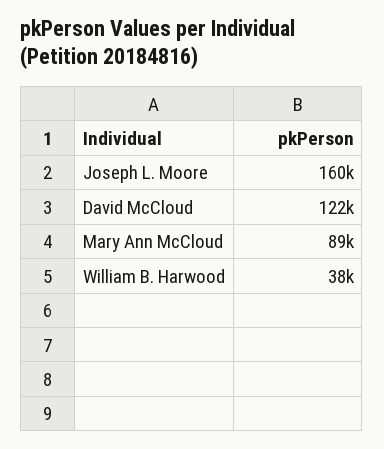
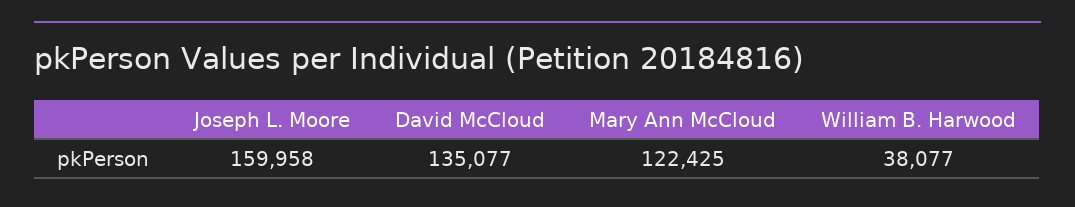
  {
    "Joseph L. Moore": 159958,
-   "David McCloud": 122000,
+   "David McCloud": 135077,
-   "Mary Ann McCloud": 89000,
+   "Mary Ann McCloud": 122425,
    "William B. Harwood": 38077
  }

